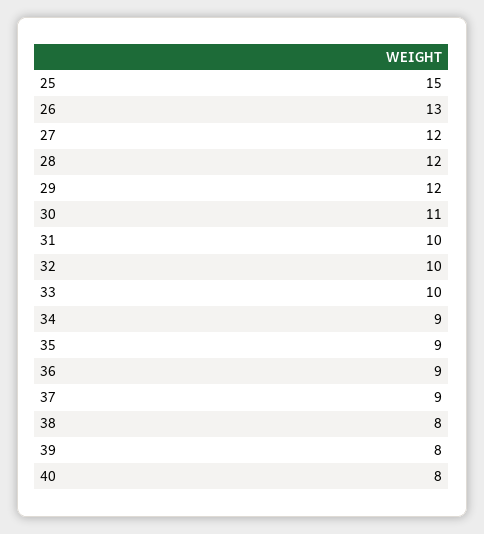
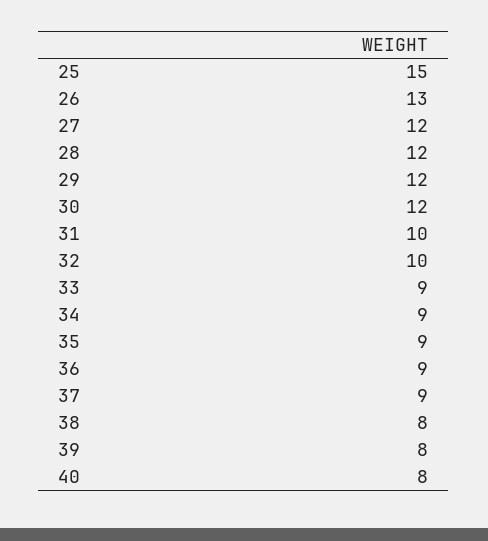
  {
    "25": 15,
    "26": 13,
    "27": 12,
    "28": 12,
    "29": 12,
-   "30": 11,
+   "30": 12,
    "31": 10,
    "32": 10,
-   "33": 10,
+   "33": 9,
    "34": 9,
    "35": 9,
    "36": 9,
    "37": 9,
    "38": 8,
    "39": 8,
    "40": 8
  }

